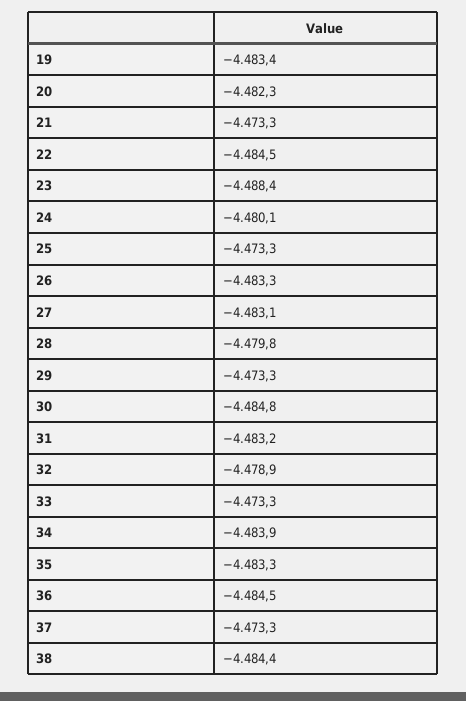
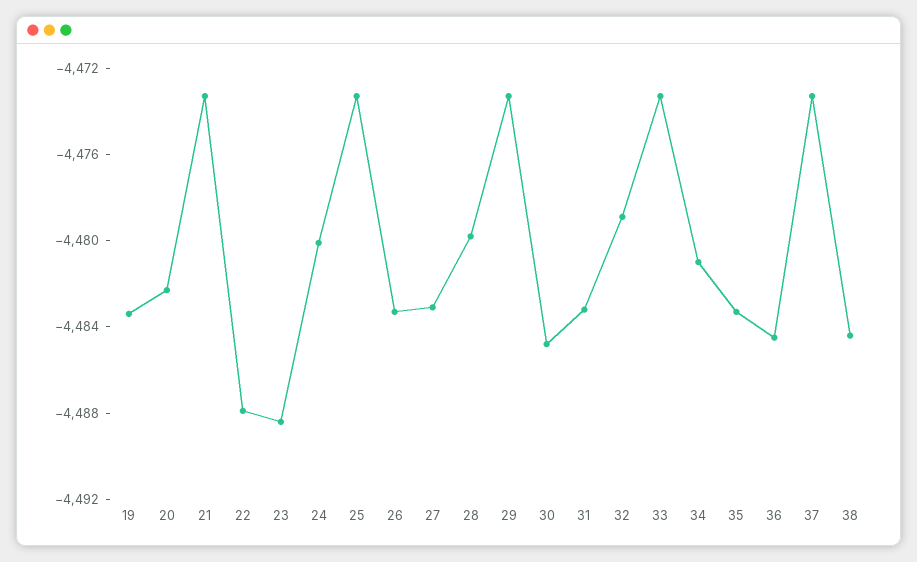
  {
    "19": -4483.4,
    "20": -4482.3,
    "21": -4473.3,
-   "22": -4484.5,
+   "22": -4488,
    "23": -4488.4,
    "24": -4480.1,
    "25": -4473.3,
    "26": -4483.3,
    "27": -4483.1,
    "28": -4479.8,
    "29": -4473.3,
    "30": -4484.8,
    "31": -4483.2,
    "32": -4478.9,
    "33": -4473.3,
-   "34": -4483.9,
+   "34": -4481,
    "35": -4483.3,
    "36": -4484.5,
    "37": -4473.3,
    "38": -4484.4
  }

